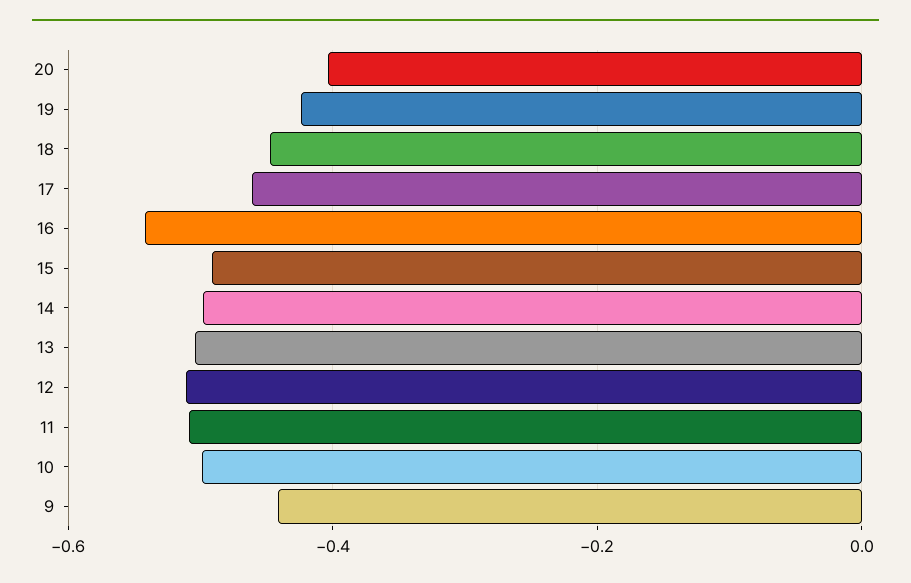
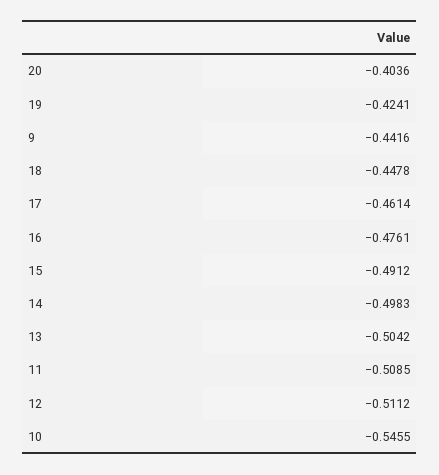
  {
    "20": -0.4036,
    "19": -0.4241,
    "18": -0.4478,
    "17": -0.4614,
-   "16": -0.54,
+   "16": -0.4761,
    "15": -0.4912,
    "14": -0.4983,
    "13": -0.5042,
    "12": -0.5112,
    "11": -0.5085,
-   "10": -0.5,
+   "10": -0.5455,
    "9": -0.4416
  }

